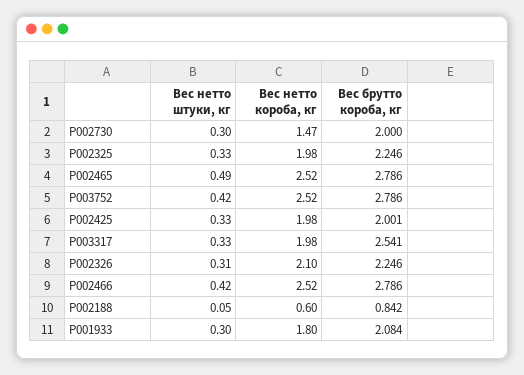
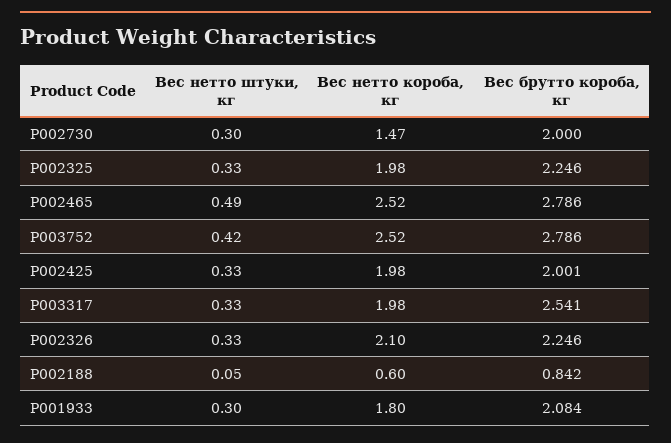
  {
    "Вес нетто штуки, кг": {
      "P002730": 0.3,
      "P002325": 0.33,
      "P002465": 0.49,
      "P003752": 0.42,
      "P002425": 0.33,
      "P003317": 0.33,
-     "P002326": 0.31,
+     "P002326": 0.33,
-     "P002466": 0.42,
      "P002188": 0.05,
      "P001933": 0.3
    },
    "Вес нетто короба, кг": {
      "P002730": 1.47,
      "P002325": 1.98,
      "P002465": 2.52,
      "P003752": 2.52,
      "P002425": 1.98,
      "P003317": 1.98,
      "P002326": 2.1,
-     "P002466": 2.52,
      "P002188": 0.6,
      "P001933": 1.8
    },
    "Вес брутто короба, кг": {
      "P002730": 2,
      "P002325": 2.246,
      "P002465": 2.786,
      "P003752": 2.786,
      "P002425": 2.001,
      "P003317": 2.541,
      "P002326": 2.246,
-     "P002466": 2.786,
      "P002188": 0.842,
      "P001933": 2.084
    }
  }

